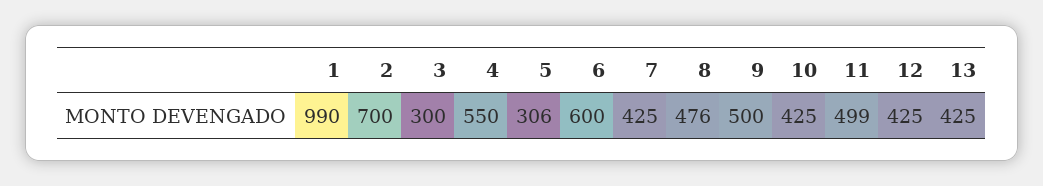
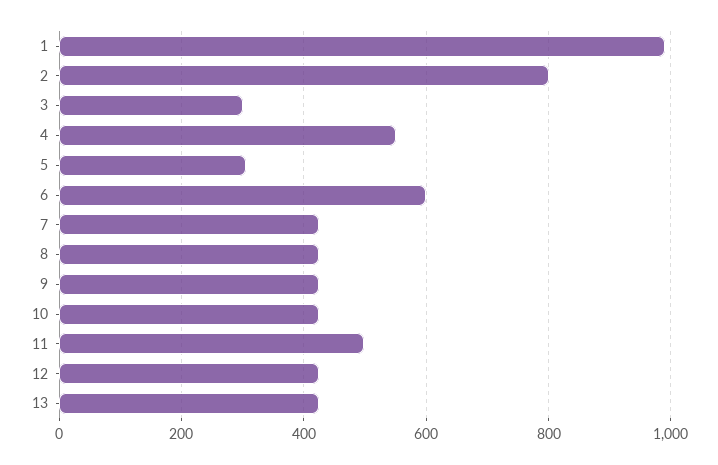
  {
    "1": 990,
-   "2": 700,
+   "2": 800,
    "3": 300,
    "4": 550,
    "5": 306,
    "6": 600,
    "7": 425,
-   "8": 476,
+   "8": 420,
-   "9": 500,
+   "9": 420,
    "10": 425,
    "11": 499,
    "12": 425,
    "13": 425
  }

